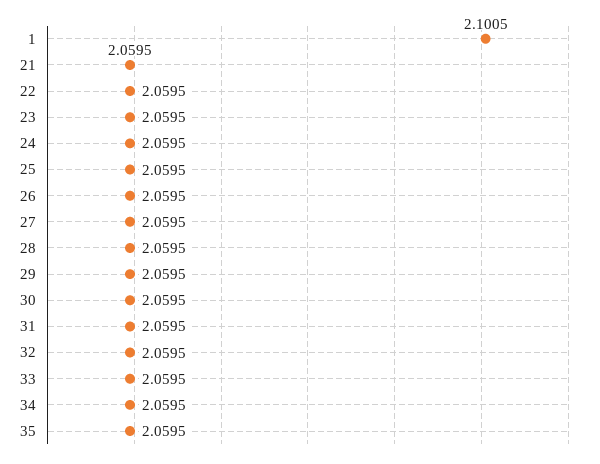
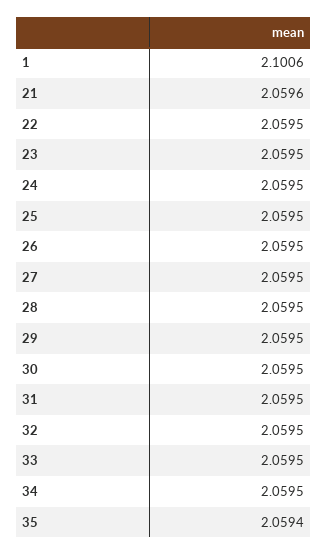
  {
-   "1": 2.1005,
+   "1": 2.1006,
-   "21": 2.0595,
+   "21": 2.0596,
    "22": 2.0595,
    "23": 2.0595,
    "24": 2.0595,
    "25": 2.0595,
    "26": 2.0595,
    "27": 2.0595,
    "28": 2.0595,
    "29": 2.0595,
    "30": 2.0595,
    "31": 2.0595,
    "32": 2.0595,
    "33": 2.0595,
    "34": 2.0595,
-   "35": 2.0595
+   "35": 2.0594
  }

